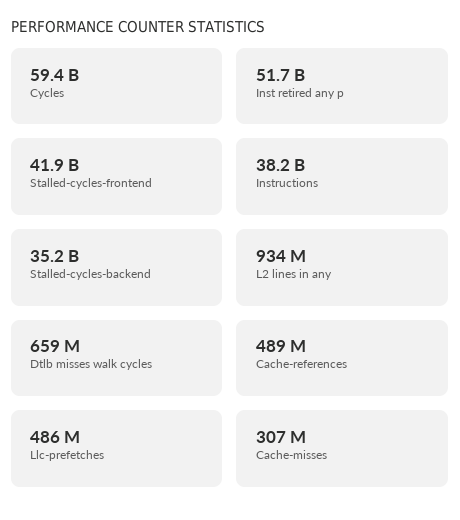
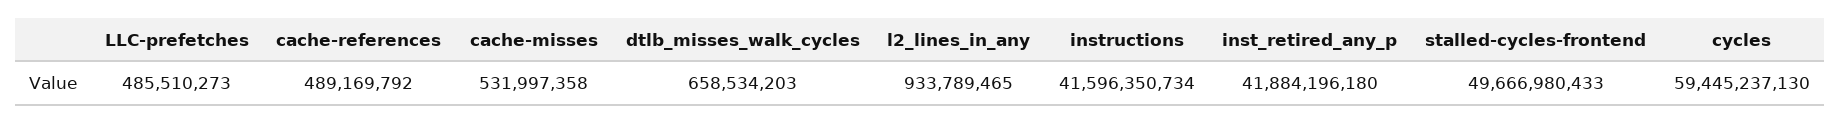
  {
    "Cycles": 59445237130,
-   "Inst retired any p": 51700000000,
+   "Inst retired any p": 41884196180,
-   "Stalled-cycles-frontend": 41900000000,
+   "Stalled-cycles-frontend": 49666980433,
-   "Instructions": 38200000000,
+   "Instructions": 41596350734,
-   "Stalled-cycles-backend": 35200000000,
    "L2 lines in any": 933789465,
    "Dtlb misses walk cycles": 658534203,
    "Cache-references": 489169792,
    "Llc-prefetches": 485510273,
-   "Cache-misses": 307000000
+   "Cache-misses": 531997358
  }

